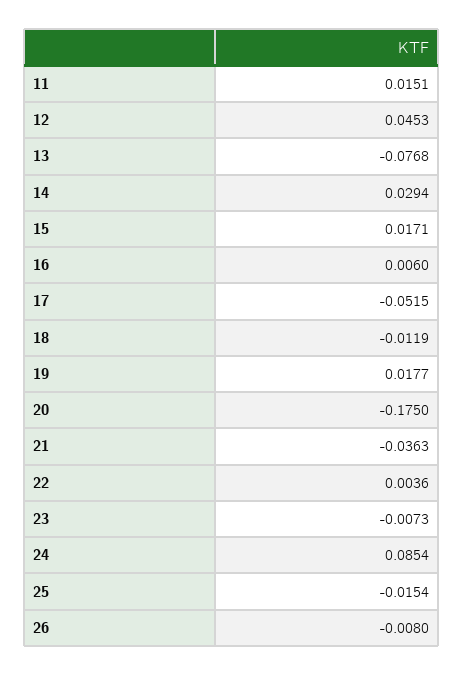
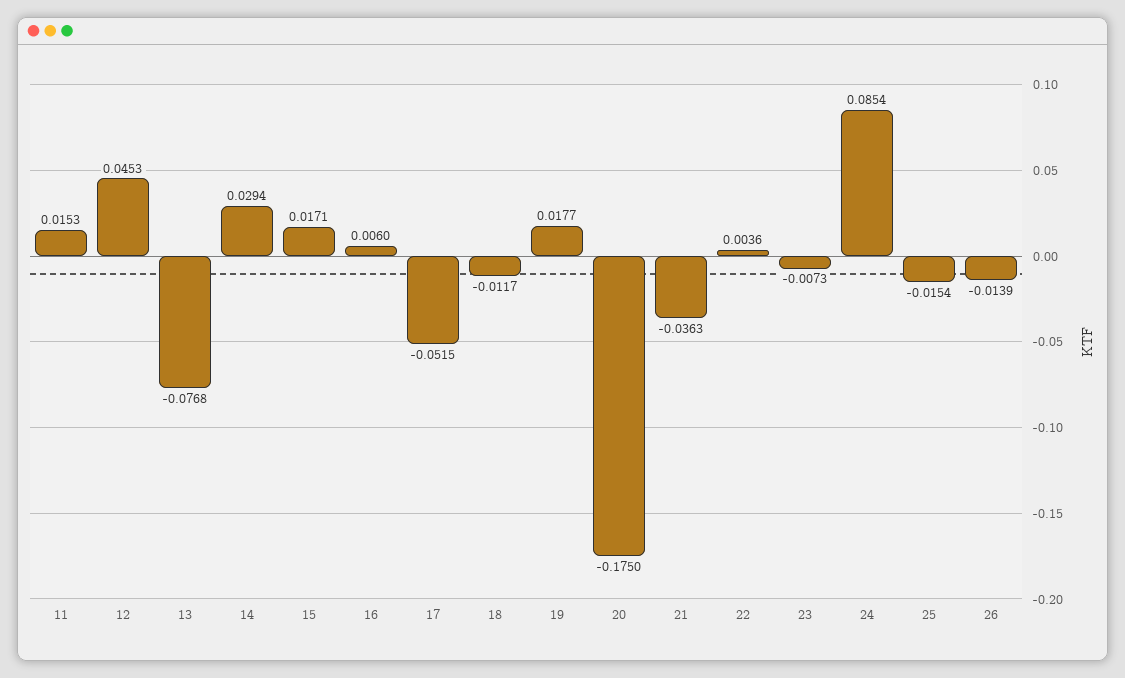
  {
-   "11": 0.0151,
+   "11": 0.0153,
    "12": 0.0453,
    "13": -0.0768,
    "14": 0.0294,
    "15": 0.0171,
    "16": 0.006,
    "17": -0.0515,
-   "18": -0.0119,
+   "18": -0.0117,
    "19": 0.0177,
    "20": -0.175,
    "21": -0.0363,
    "22": 0.0036,
    "23": -0.0073,
    "24": 0.0854,
    "25": -0.0154,
-   "26": -0.008
+   "26": -0.0139
  }

